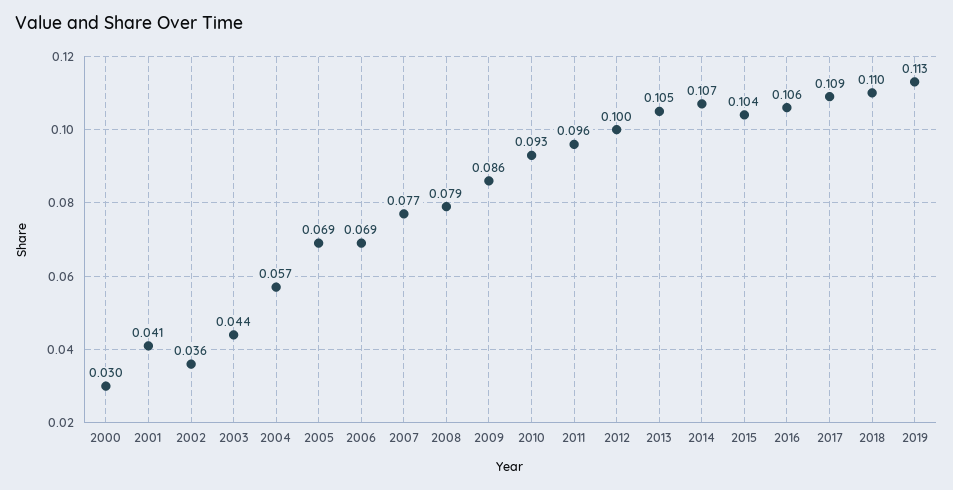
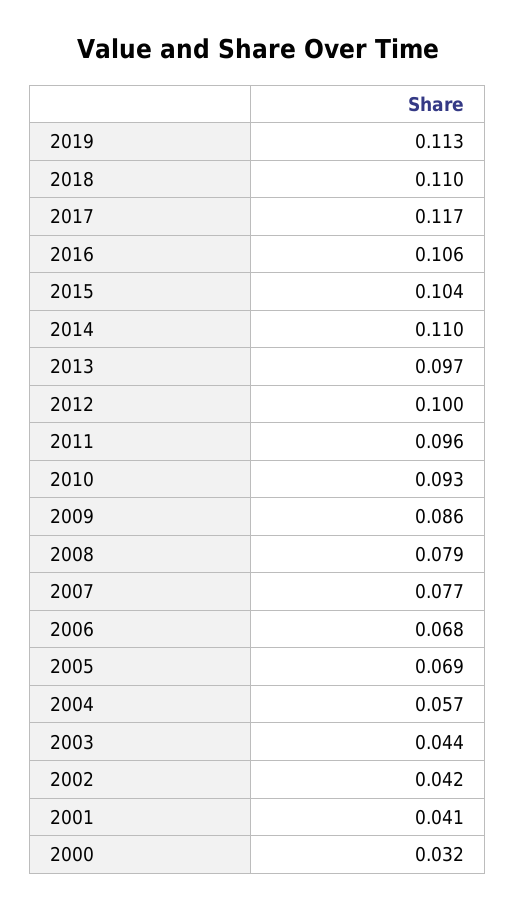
  {
-   "2000": 0.03,
+   "2000": 0.032,
    "2001": 0.041,
-   "2002": 0.036,
+   "2002": 0.042,
    "2003": 0.044,
    "2004": 0.057,
    "2005": 0.069,
-   "2006": 0.069,
+   "2006": 0.068,
    "2007": 0.077,
    "2008": 0.079,
    "2009": 0.086,
    "2010": 0.093,
    "2011": 0.096,
    "2012": 0.1,
-   "2013": 0.105,
+   "2013": 0.097,
-   "2014": 0.107,
+   "2014": 0.11,
    "2015": 0.104,
    "2016": 0.106,
-   "2017": 0.109,
+   "2017": 0.117,
    "2018": 0.11,
    "2019": 0.113
  }

